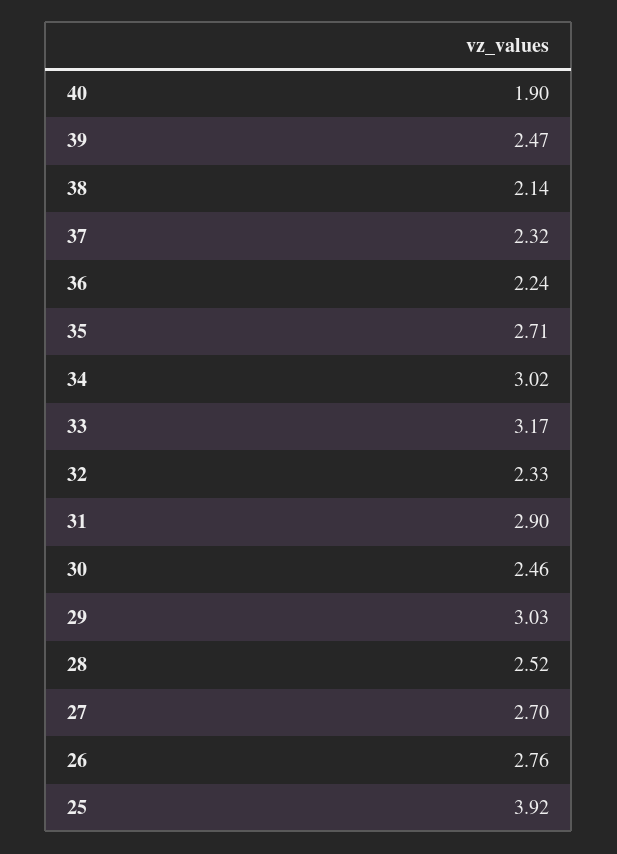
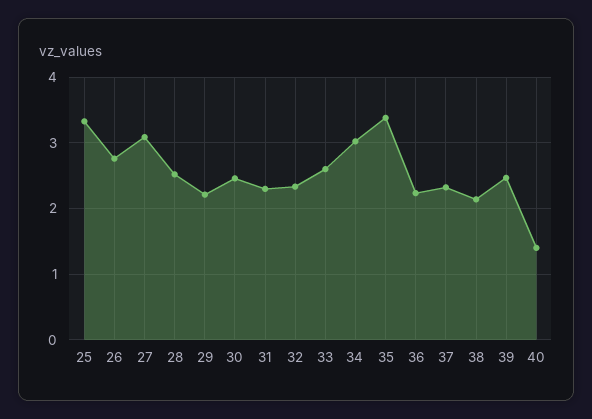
  {
-   "40": 1.9,
+   "40": 1.4,
    "39": 2.47,
    "38": 2.14,
    "37": 2.32,
    "36": 2.24,
-   "35": 2.71,
+   "35": 3.4,
    "34": 3.02,
-   "33": 3.17,
+   "33": 2.6,
    "32": 2.33,
-   "31": 2.9,
+   "31": 2.3,
    "30": 2.46,
-   "29": 3.03,
+   "29": 2.2,
    "28": 2.52,
-   "27": 2.7,
+   "27": 3.1,
    "26": 2.76,
-   "25": 3.92
+   "25": 3.3
  }

